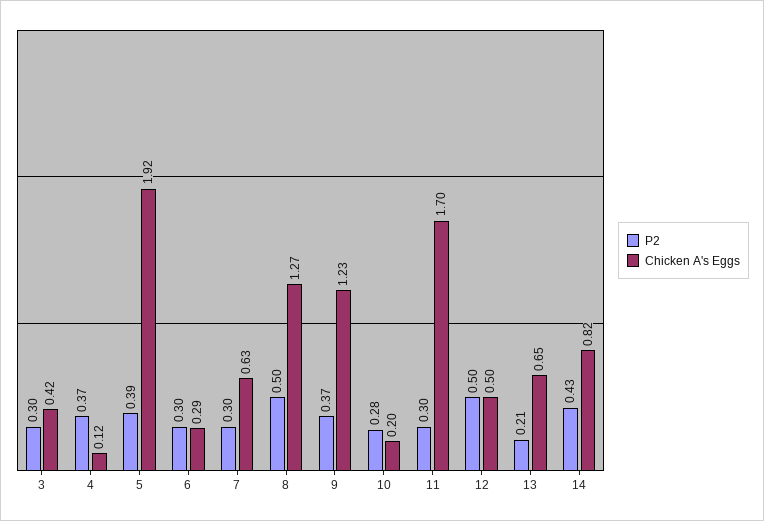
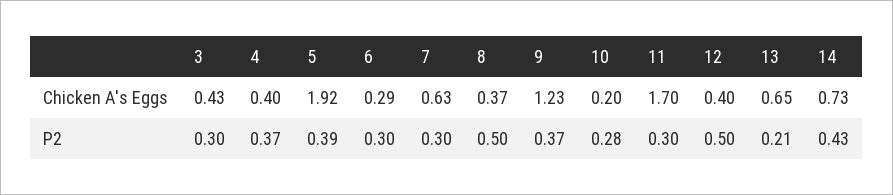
  {
    "P2": {
      "3": 0.3,
      "4": 0.37,
      "5": 0.39,
      "6": 0.3,
      "7": 0.3,
      "8": 0.5,
      "9": 0.37,
      "10": 0.28,
      "11": 0.3,
      "12": 0.5,
      "13": 0.21,
      "14": 0.43
    },
    "Chicken A's Eggs": {
-     "3": 0.42,
+     "3": 0.43,
-     "4": 0.12,
+     "4": 0.4,
      "5": 1.92,
      "6": 0.29,
      "7": 0.63,
-     "8": 1.27,
+     "8": 0.37,
      "9": 1.23,
      "10": 0.2,
      "11": 1.7,
-     "12": 0.5,
+     "12": 0.4,
      "13": 0.65,
-     "14": 0.82
+     "14": 0.73
    }
  }

